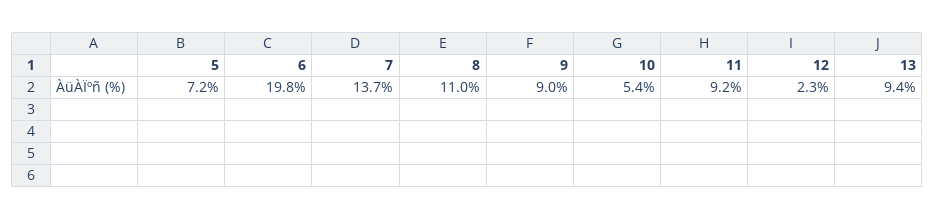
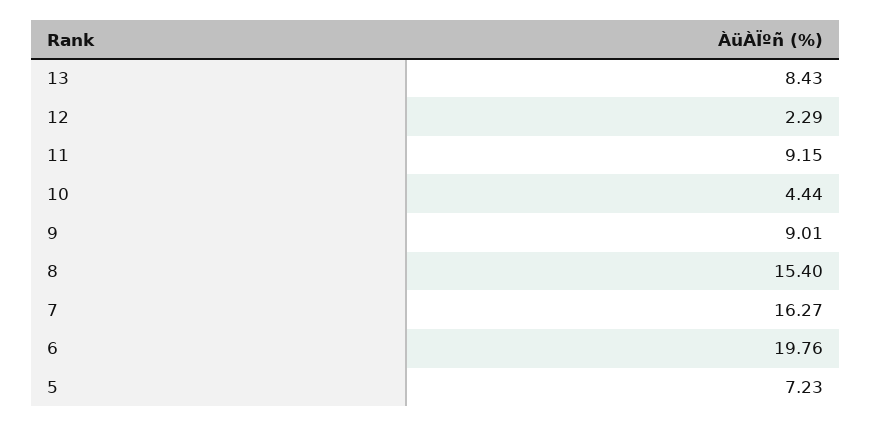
  {
    "5": 7.23,
    "6": 19.76,
-   "7": 13.7,
+   "7": 16.27,
-   "8": 11,
+   "8": 15.4,
    "9": 9.01,
-   "10": 5.4,
+   "10": 4.44,
    "11": 9.15,
    "12": 2.29,
-   "13": 9.4
+   "13": 8.43
  }

